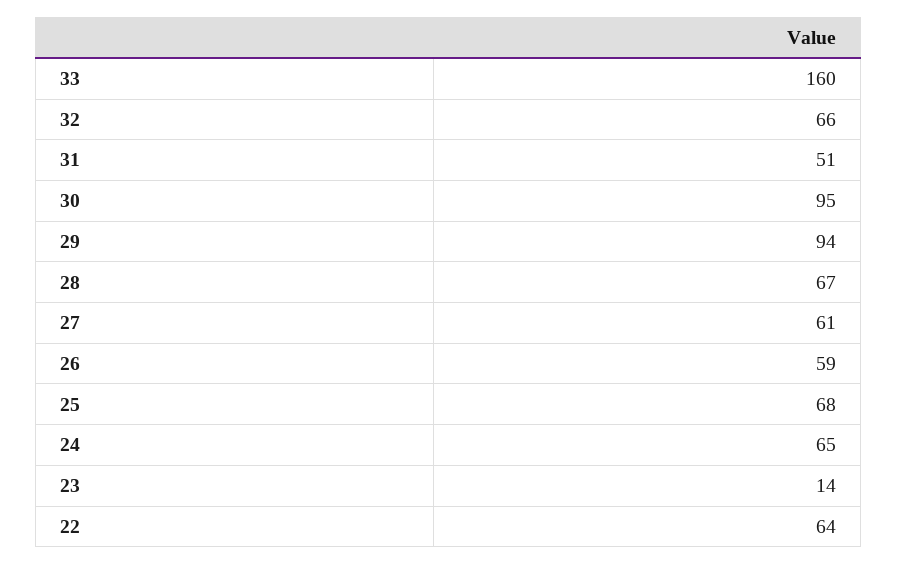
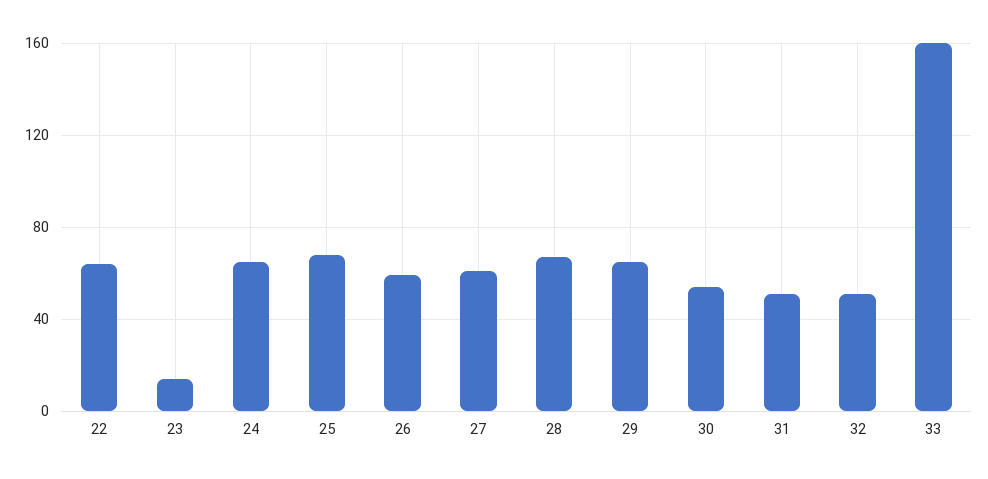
  {
    "33": 160,
-   "32": 66,
+   "32": 50,
    "31": 51,
-   "30": 95,
+   "30": 55,
-   "29": 94,
+   "29": 65,
    "28": 67,
    "27": 61,
    "26": 59,
    "25": 68,
    "24": 65,
    "23": 14,
    "22": 64
  }

